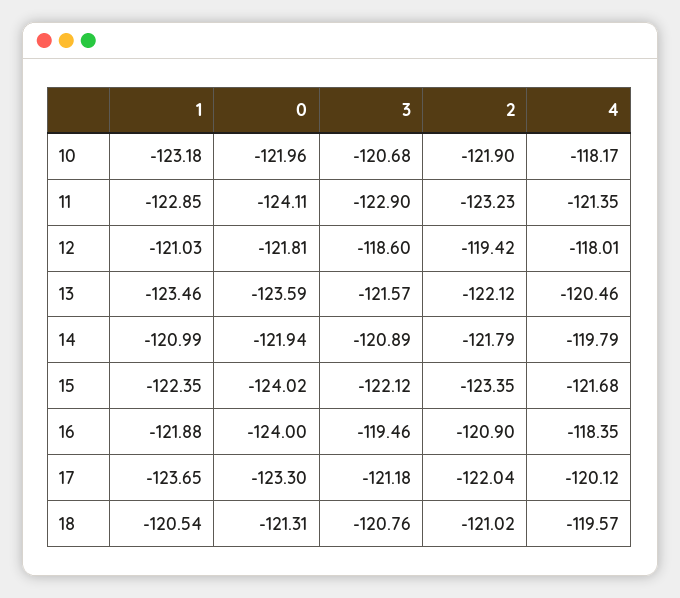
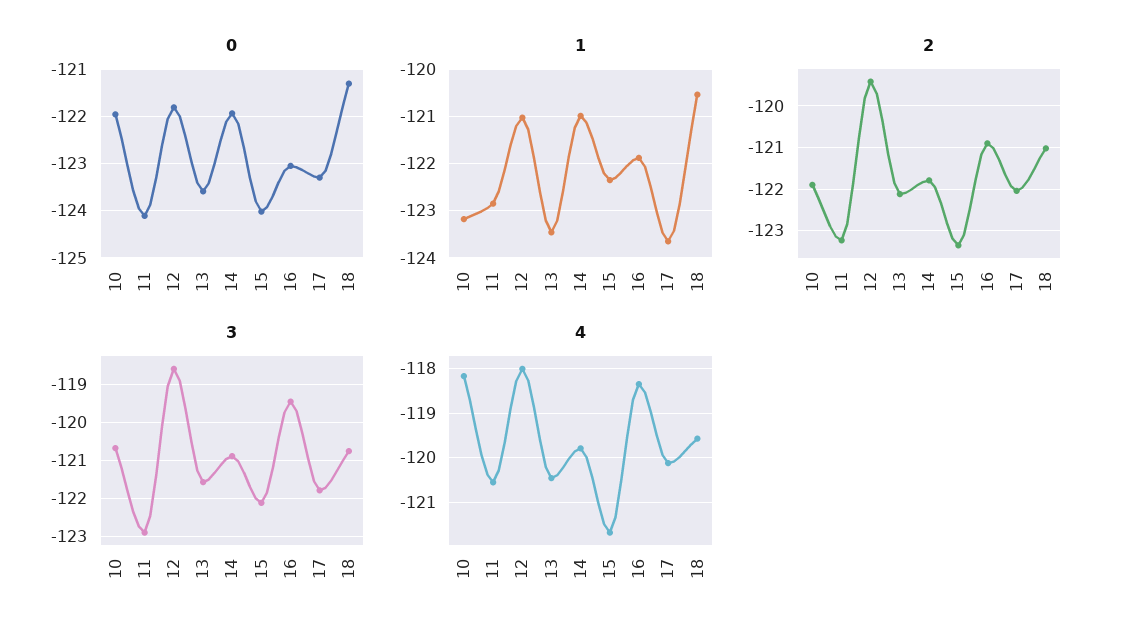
  {
    "1": {
      "10": -123.18,
      "11": -122.85,
      "12": -121.03,
      "13": -123.46,
      "14": -120.99,
      "15": -122.35,
      "16": -121.88,
      "17": -123.65,
      "18": -120.54
    },
    "0": {
      "10": -121.96,
      "11": -124.11,
      "12": -121.81,
      "13": -123.59,
      "14": -121.94,
      "15": -124.02,
-     "16": -124,
+     "16": -123,
      "17": -123.3,
      "18": -121.31
    },
    "3": {
      "10": -120.68,
      "11": -122.9,
      "12": -118.6,
      "13": -121.57,
      "14": -120.89,
      "15": -122.12,
      "16": -119.46,
-     "17": -121.18,
+     "17": -121.8,
      "18": -120.76
    },
    "2": {
      "10": -121.9,
      "11": -123.23,
      "12": -119.42,
      "13": -122.12,
      "14": -121.79,
      "15": -123.35,
      "16": -120.9,
      "17": -122.04,
      "18": -121.02
    },
    "4": {
      "10": -118.17,
-     "11": -121.35,
+     "11": -120.6,
      "12": -118.01,
      "13": -120.46,
      "14": -119.79,
      "15": -121.68,
      "16": -118.35,
      "17": -120.12,
      "18": -119.57
    }
  }

